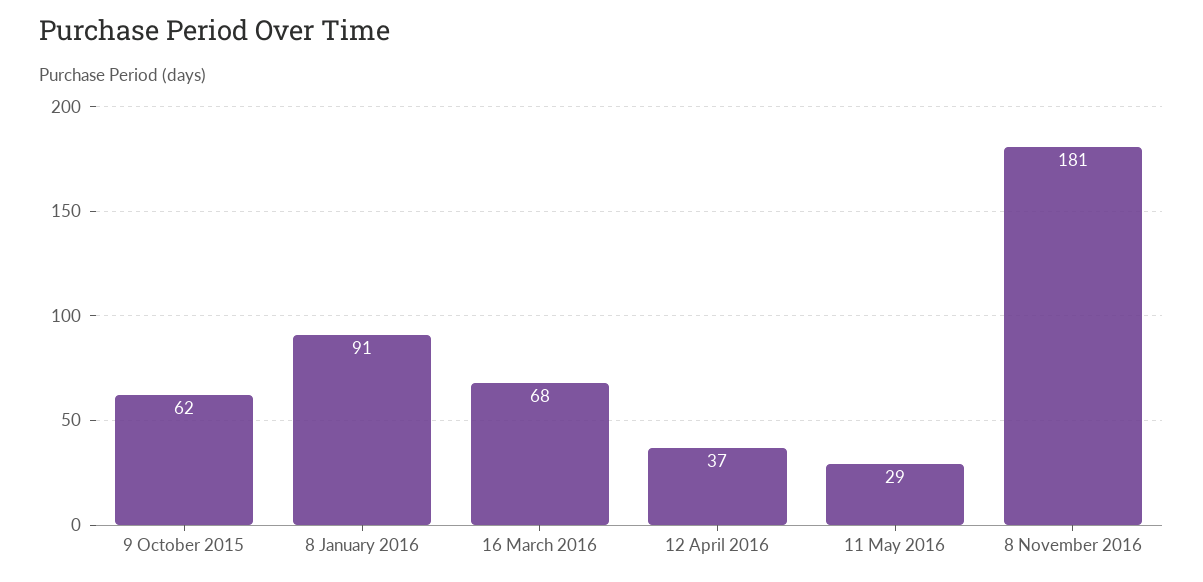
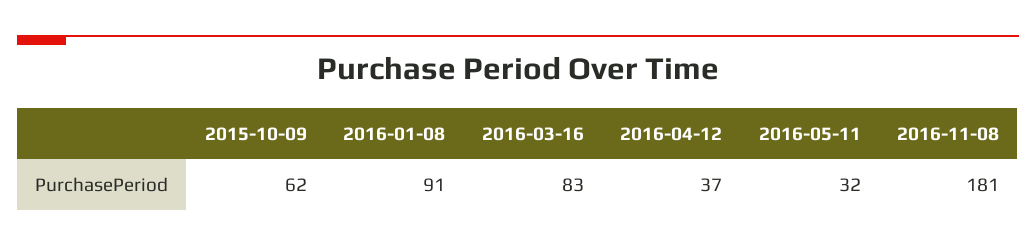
  {
    "9 October 2015": 62,
    "8 January 2016": 91,
-   "16 March 2016": 68,
+   "16 March 2016": 83,
    "12 April 2016": 37,
-   "11 May 2016": 29,
+   "11 May 2016": 32,
    "8 November 2016": 181
  }

